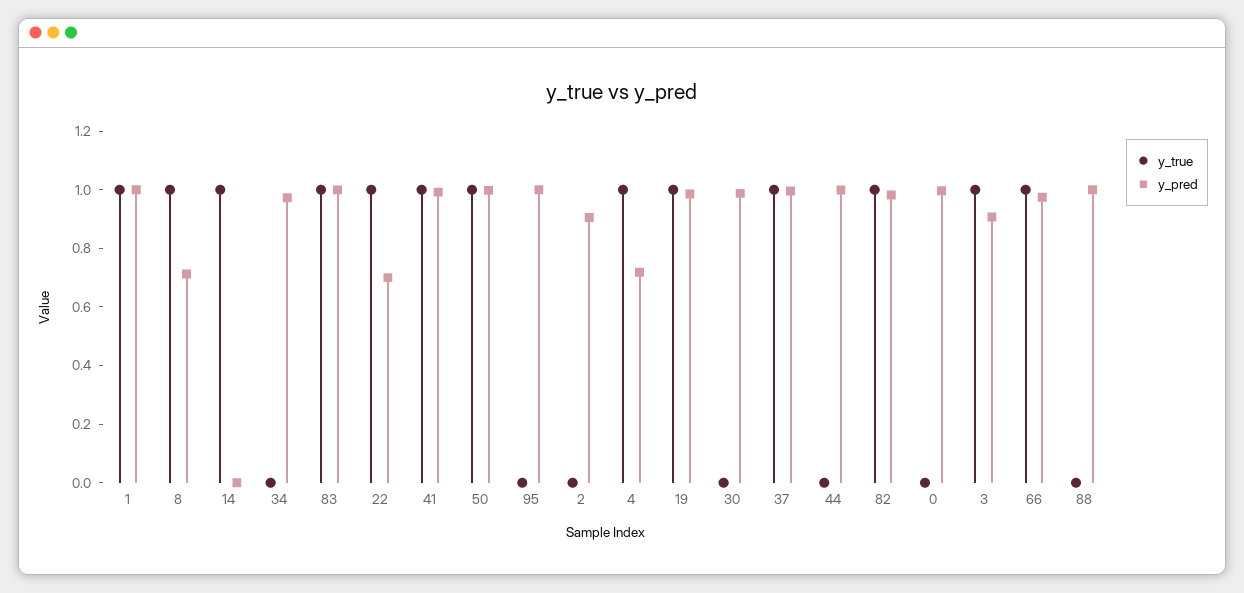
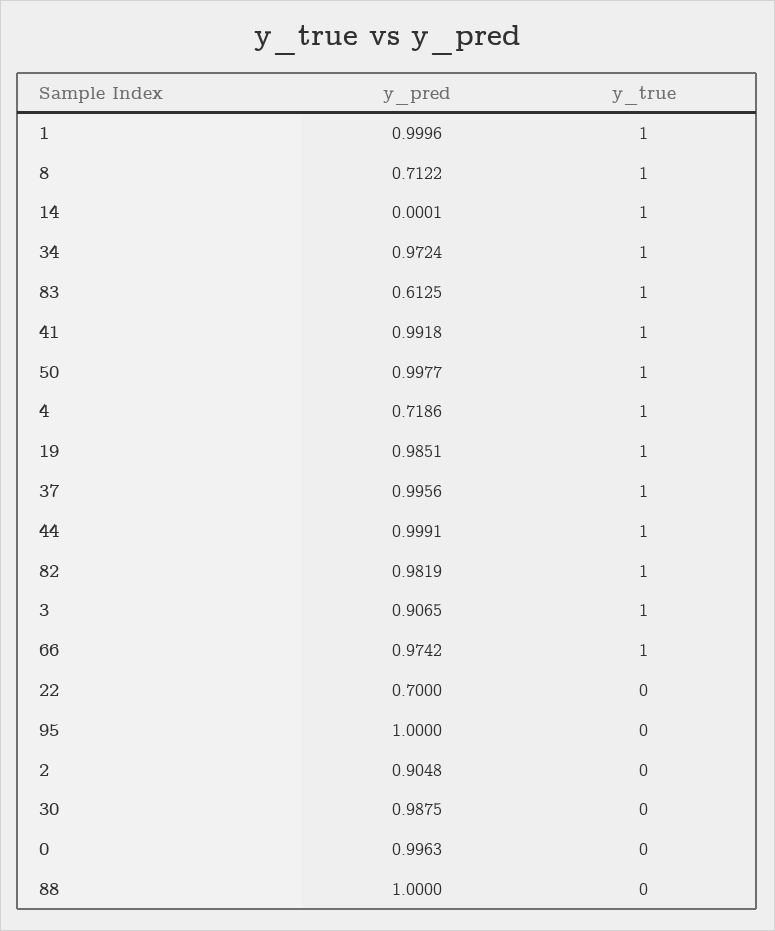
  {
    "y_true": {
      "1": 1,
      "8": 1,
      "14": 1,
-     "34": 0,
+     "34": 1,
      "83": 1,
-     "22": 1,
+     "22": 0,
      "41": 1,
      "50": 1,
      "95": 0,
      "2": 0,
      "4": 1,
      "19": 1,
      "30": 0,
      "37": 1,
-     "44": 0,
+     "44": 1,
      "82": 1,
      "0": 0,
      "3": 1,
      "66": 1,
      "88": 0
    },
    "y_pred": {
      "1": 0.9996,
      "8": 0.7122,
      "14": 0.0001,
      "34": 0.9724,
-     "83": 1,
+     "83": 0.6125,
      "22": 0.7,
      "41": 0.9918,
      "50": 0.9977,
      "95": 1,
      "2": 0.9048,
      "4": 0.7186,
      "19": 0.9851,
      "30": 0.9875,
      "37": 0.9956,
      "44": 0.9991,
      "82": 0.9819,
      "0": 0.9963,
      "3": 0.9065,
      "66": 0.9742,
      "88": 1
    }
  }

